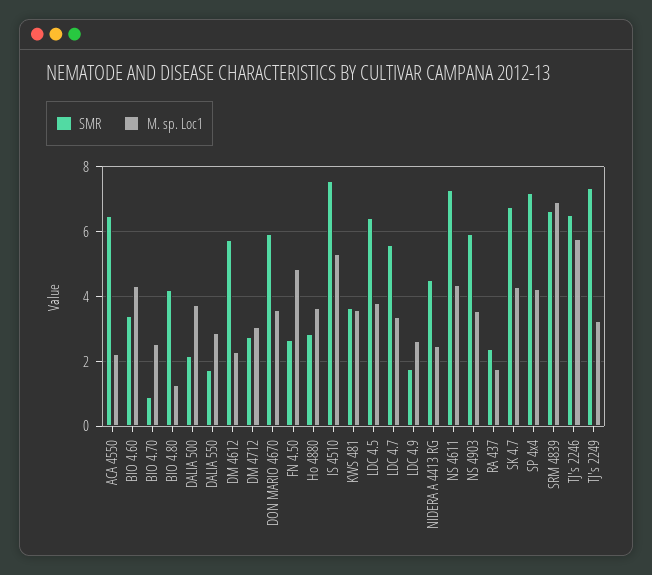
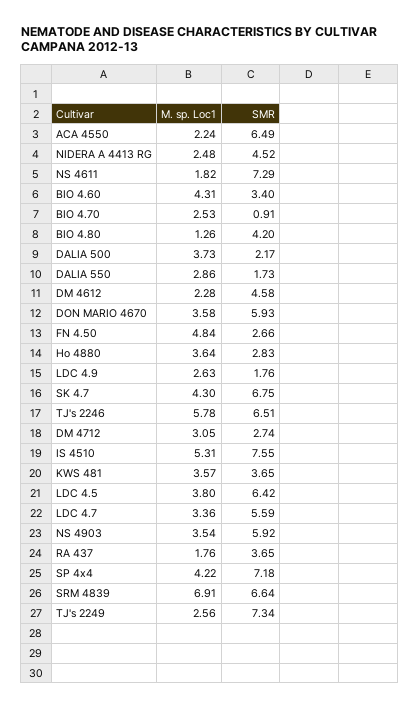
  {
    "SMR": {
      "ACA 4550": 6.49,
      "BIO 4.60": 3.4,
      "BIO 4.70": 0.91,
      "BIO 4.80": 4.2,
      "DALIA 500": 2.17,
      "DALIA 550": 1.73,
-     "DM 4612": 5.8,
+     "DM 4612": 4.58,
      "DM 4712": 2.74,
      "DON MARIO 4670": 5.93,
      "FN 4.50": 2.66,
      "Ho 4880": 2.83,
      "IS 4510": 7.55,
      "KWS 481": 3.65,
      "LDC 4.5": 6.42,
      "LDC 4.7": 5.59,
      "LDC 4.9": 1.76,
      "NIDERA A 4413 RG": 4.52,
      "NS 4611": 7.29,
      "NS 4903": 5.92,
-     "RA 437": 2.4,
+     "RA 437": 3.65,
      "SK 4.7": 6.75,
      "SP 4x4": 7.18,
      "SRM 4839": 6.64,
      "TJ's 2246": 6.51,
      "TJ's 2249": 7.34
    },
    "M. sp. Loc1": {
      "ACA 4550": 2.24,
      "BIO 4.60": 4.31,
      "BIO 4.70": 2.53,
      "BIO 4.80": 1.26,
      "DALIA 500": 3.73,
      "DALIA 550": 2.86,
      "DM 4612": 2.28,
      "DM 4712": 3.05,
      "DON MARIO 4670": 3.58,
      "FN 4.50": 4.84,
      "Ho 4880": 3.64,
      "IS 4510": 5.31,
      "KWS 481": 3.57,
      "LDC 4.5": 3.8,
      "LDC 4.7": 3.36,
      "LDC 4.9": 2.63,
      "NIDERA A 4413 RG": 2.48,
-     "NS 4611": 4.4,
+     "NS 4611": 1.82,
      "NS 4903": 3.54,
      "RA 437": 1.76,
      "SK 4.7": 4.3,
      "SP 4x4": 4.22,
      "SRM 4839": 6.91,
      "TJ's 2246": 5.78,
-     "TJ's 2249": 3.2
+     "TJ's 2249": 2.56
    }
  }

